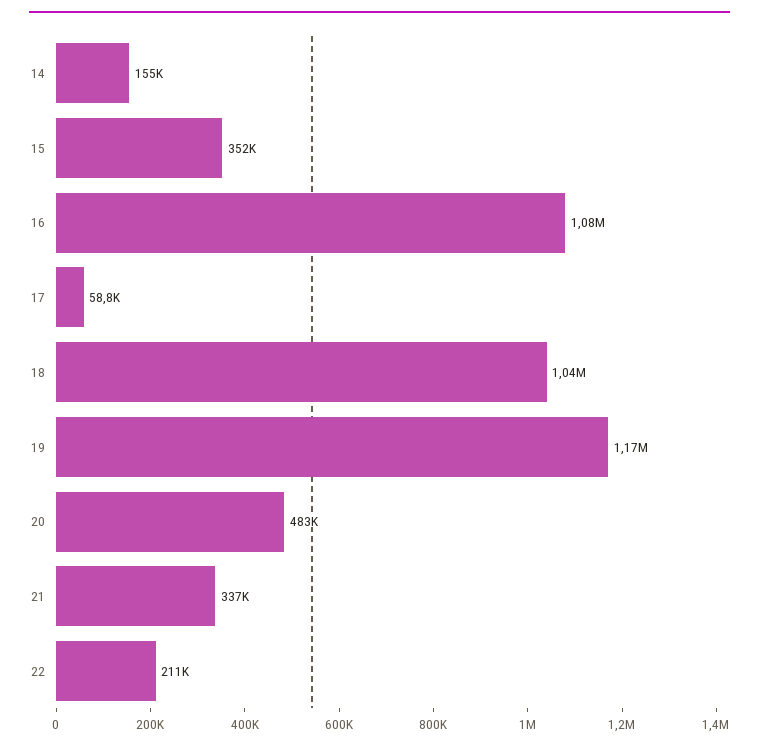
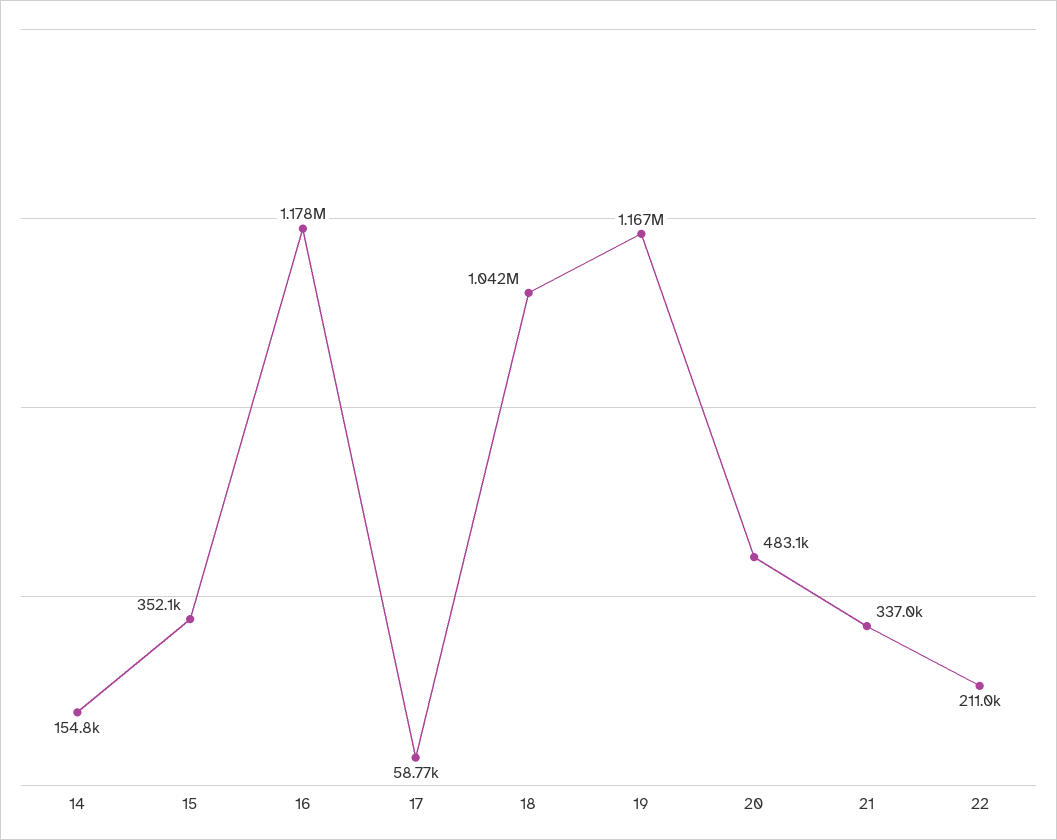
  {
    "14": 154800,
    "15": 352100,
-   "16": 1080000,
+   "16": 1178000,
    "17": 58770,
    "18": 1042000,
    "19": 1167000,
    "20": 483100,
    "21": 337000,
    "22": 211000
  }

